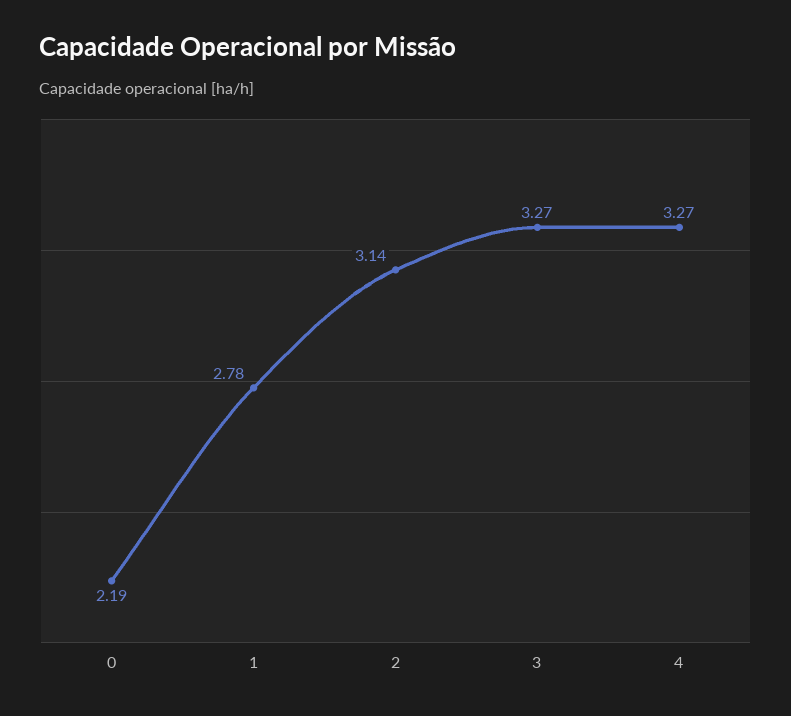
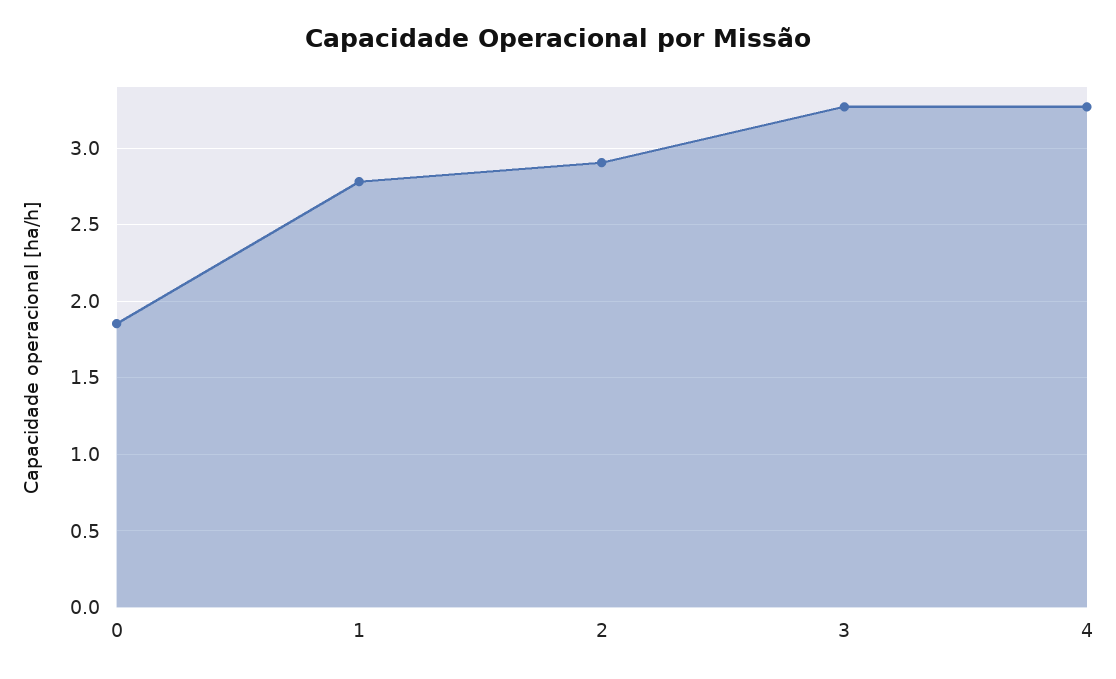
  {
-   "0": 2.19,
+   "0": 1.85,
    "1": 2.78,
-   "2": 3.14,
+   "2": 2.9,
    "3": 3.27,
    "4": 3.27
  }

